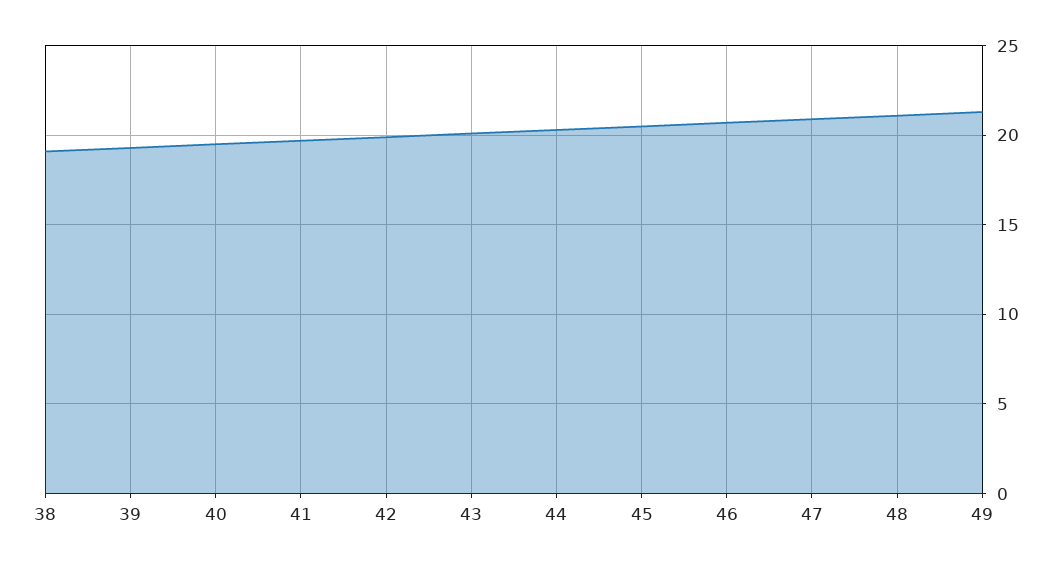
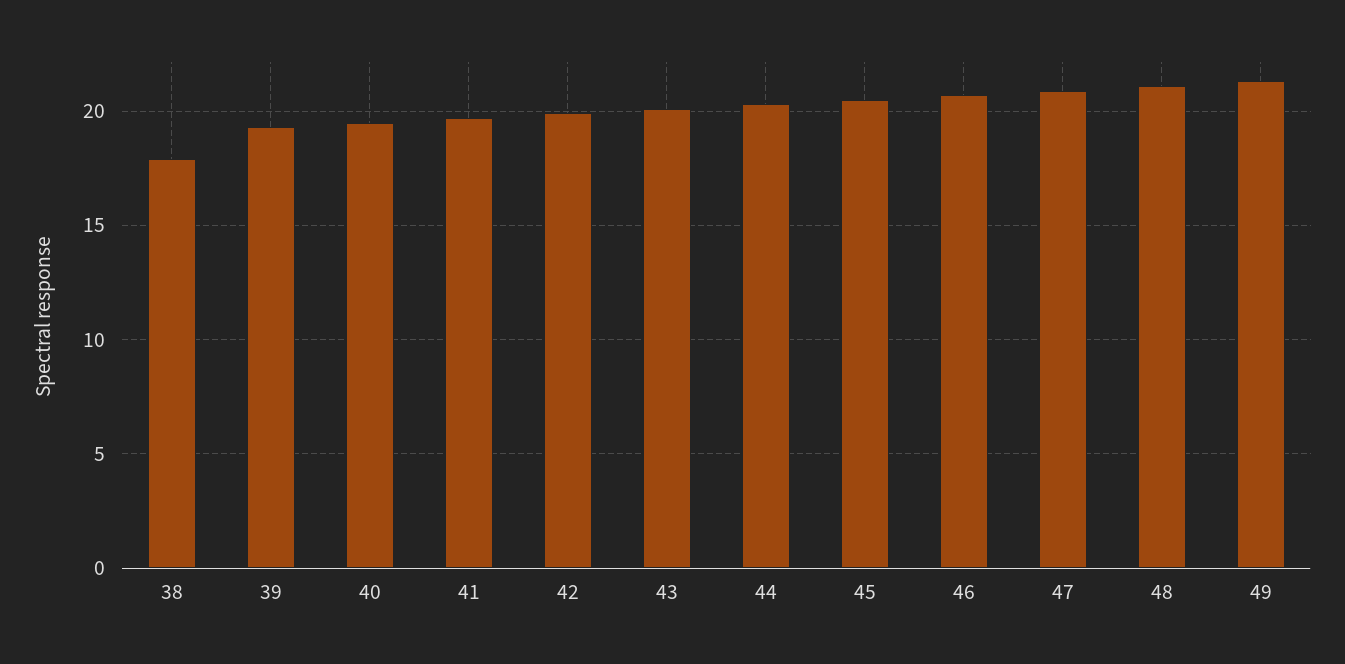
  {
-   "38": 19,
+   "38": 18,
    "39": 19.5,
    "40": 19.5,
    "41": 19.5,
    "42": 20,
    "43": 20,
    "44": 20.5,
    "45": 20.5,
    "46": 20.5,
    "47": 21,
    "48": 21,
    "49": 21.5
  }

